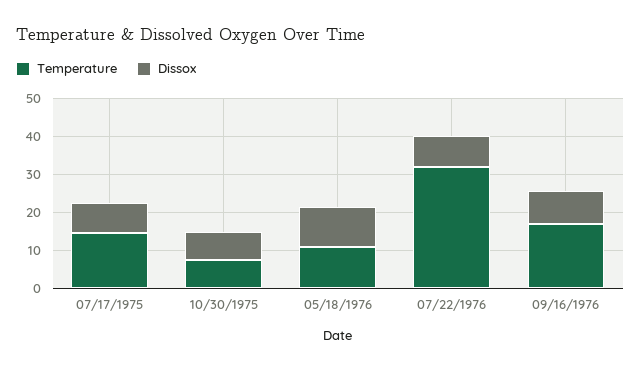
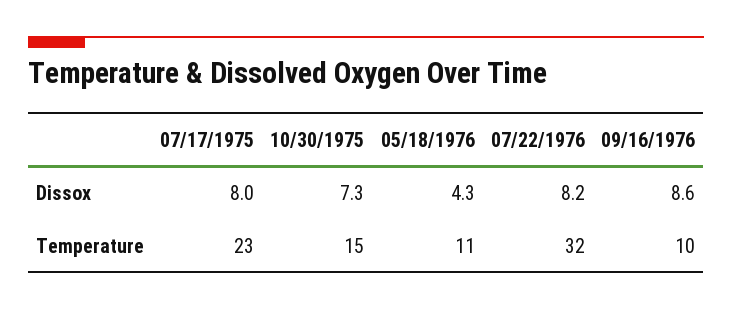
  {
    "Temperature": {
-     "07/17/1975": 15,
+     "07/17/1975": 23,
-     "10/30/1975": 7.5,
+     "10/30/1975": 15,
      "05/18/1976": 11,
      "07/22/1976": 32,
-     "09/16/1976": 17.5
+     "09/16/1976": 10
    },
    "Dissox": {
      "07/17/1975": 8,
      "10/30/1975": 7.3,
-     "05/18/1976": 10,
+     "05/18/1976": 4.3,
      "07/22/1976": 8.2,
      "09/16/1976": 8.6
    }
  }

